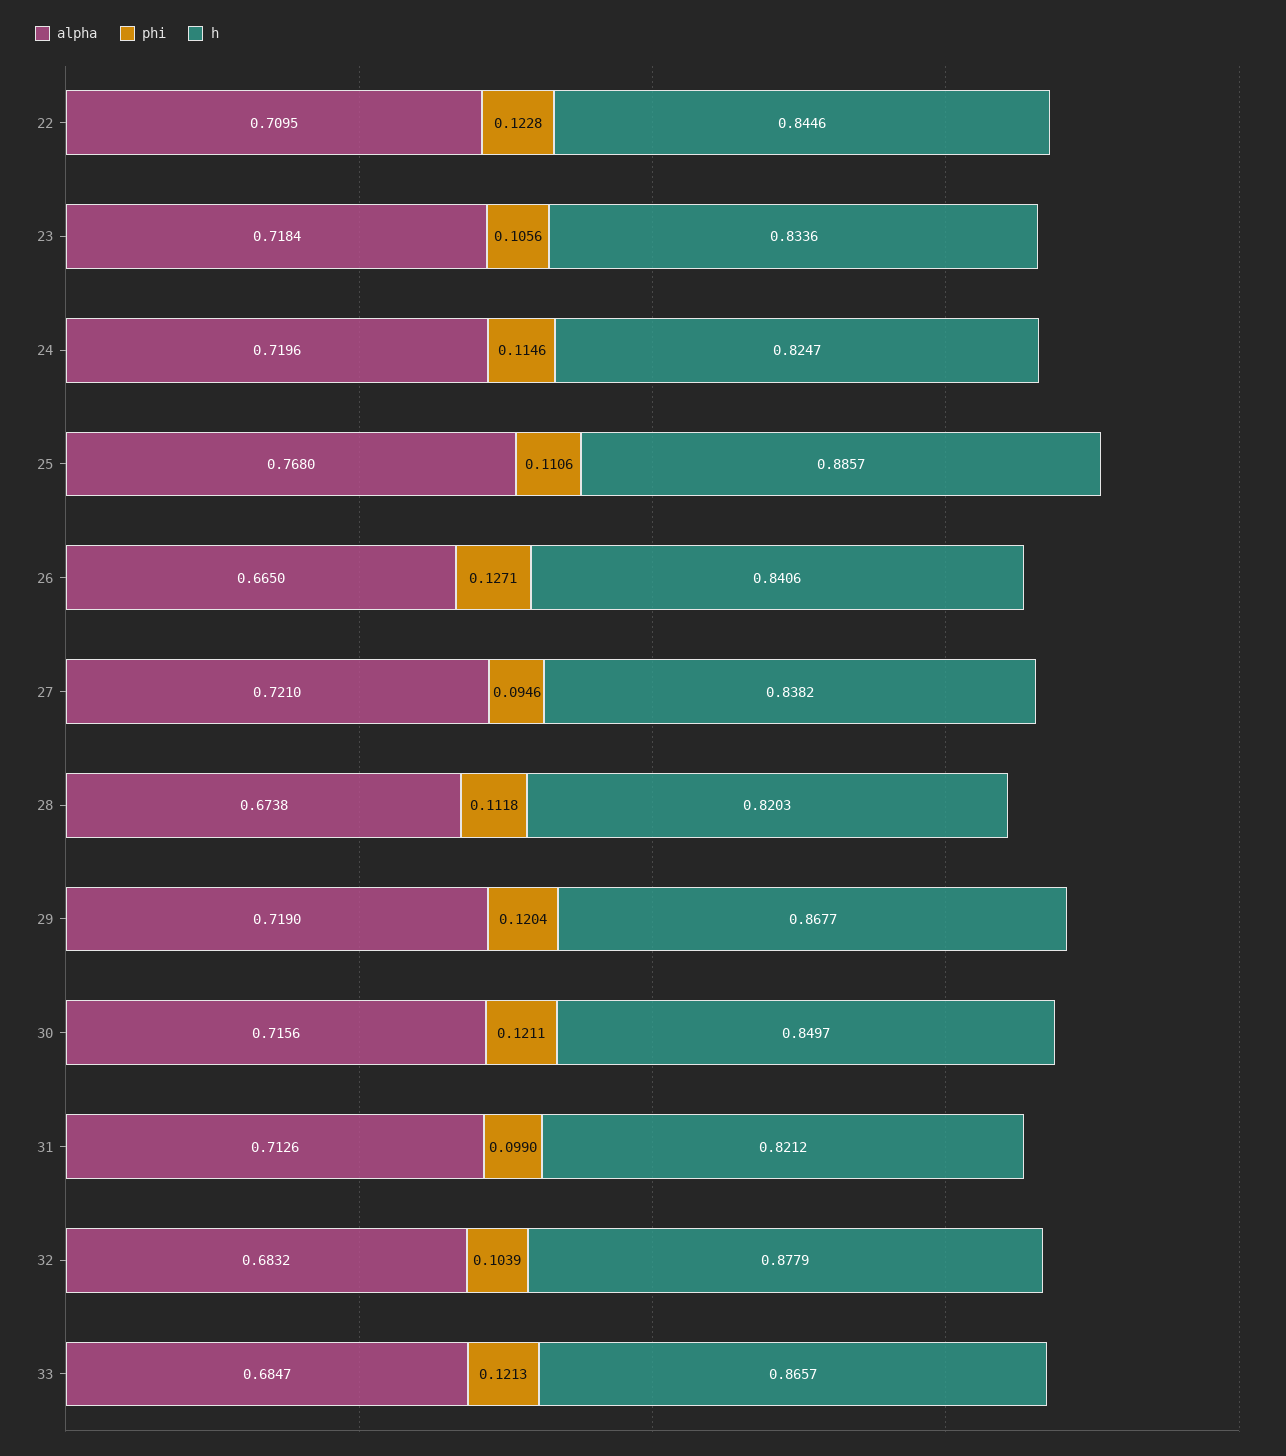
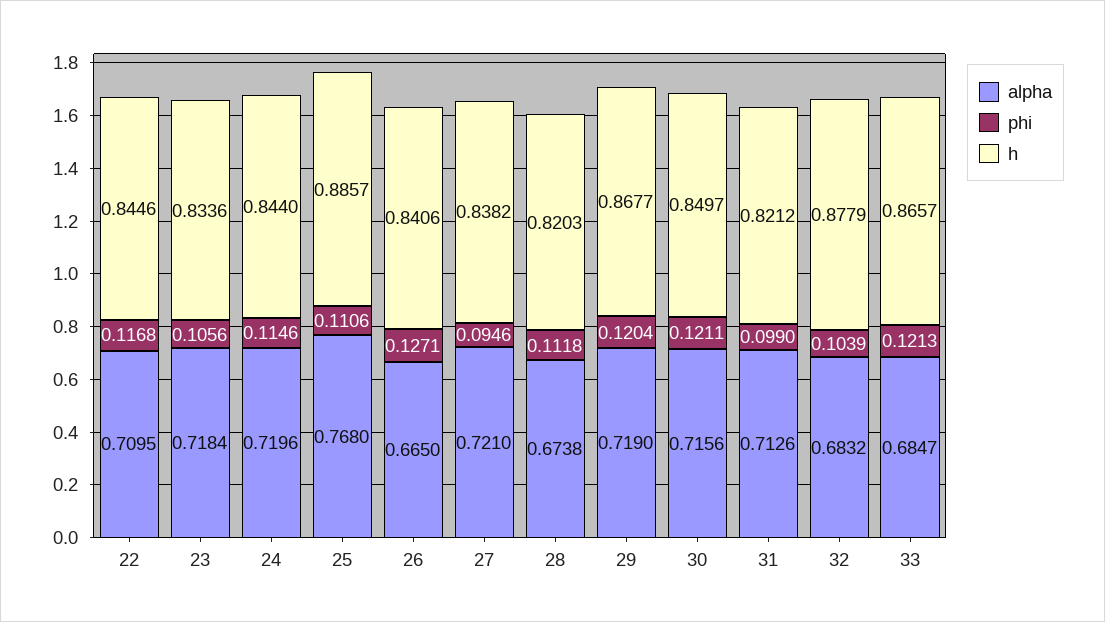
  {
    "alpha": {
      "22": 0.7095,
      "23": 0.7184,
      "24": 0.7196,
      "25": 0.768,
      "26": 0.665,
      "27": 0.721,
      "28": 0.6738,
      "29": 0.719,
      "30": 0.7156,
      "31": 0.7126,
      "32": 0.6832,
      "33": 0.6847
    },
    "phi": {
-     "22": 0.1228,
+     "22": 0.1168,
      "23": 0.1056,
      "24": 0.1146,
      "25": 0.1106,
      "26": 0.1271,
      "27": 0.0946,
      "28": 0.1118,
      "29": 0.1204,
      "30": 0.1211,
      "31": 0.099,
      "32": 0.1039,
      "33": 0.1213
    },
    "h": {
      "22": 0.8446,
      "23": 0.8336,
-     "24": 0.8247,
+     "24": 0.844,
      "25": 0.8857,
      "26": 0.8406,
      "27": 0.8382,
      "28": 0.8203,
      "29": 0.8677,
      "30": 0.8497,
      "31": 0.8212,
      "32": 0.8779,
      "33": 0.8657
    }
  }

